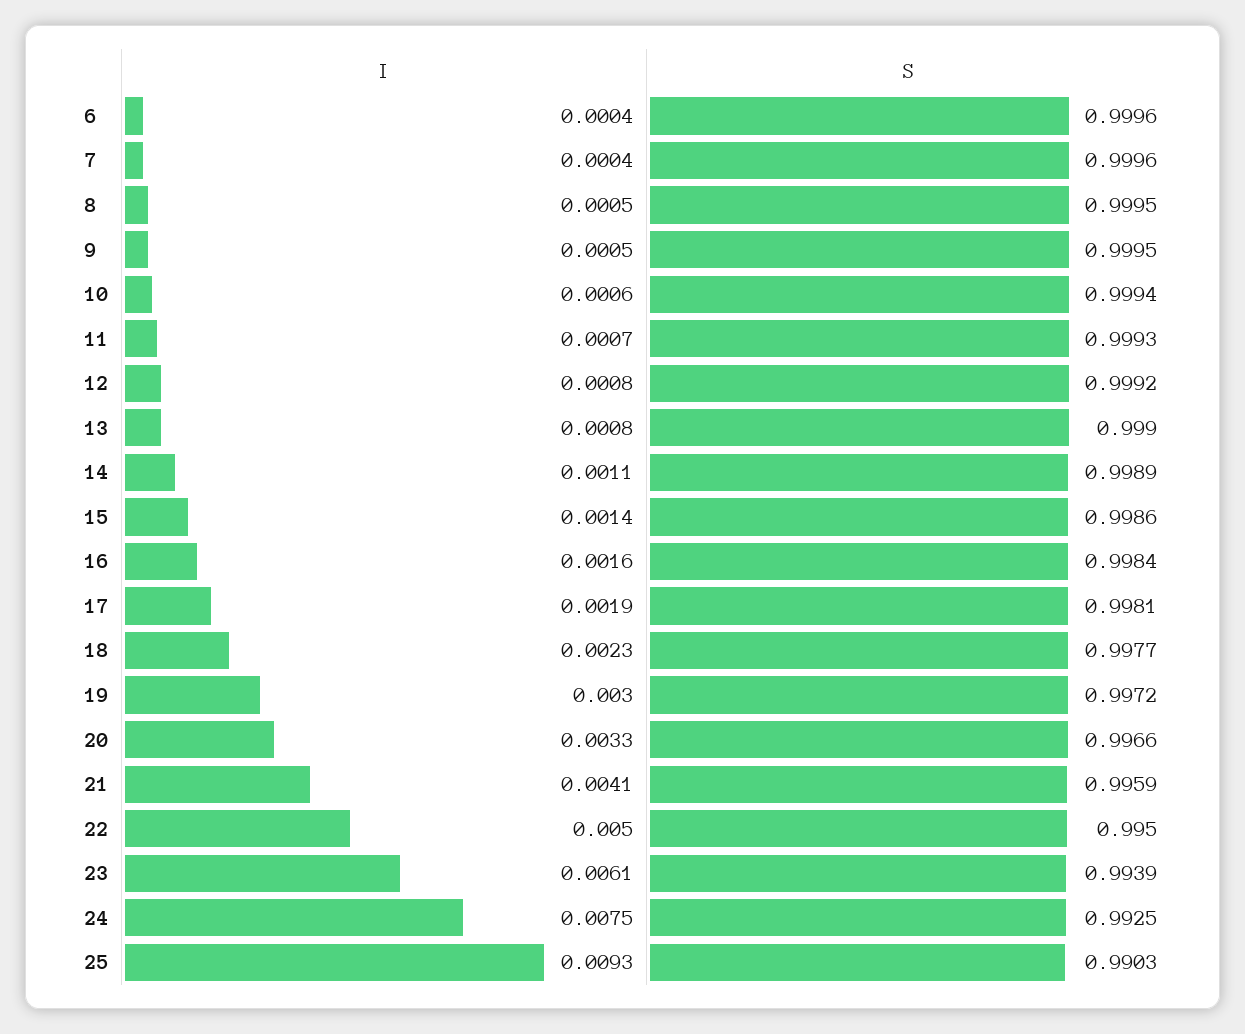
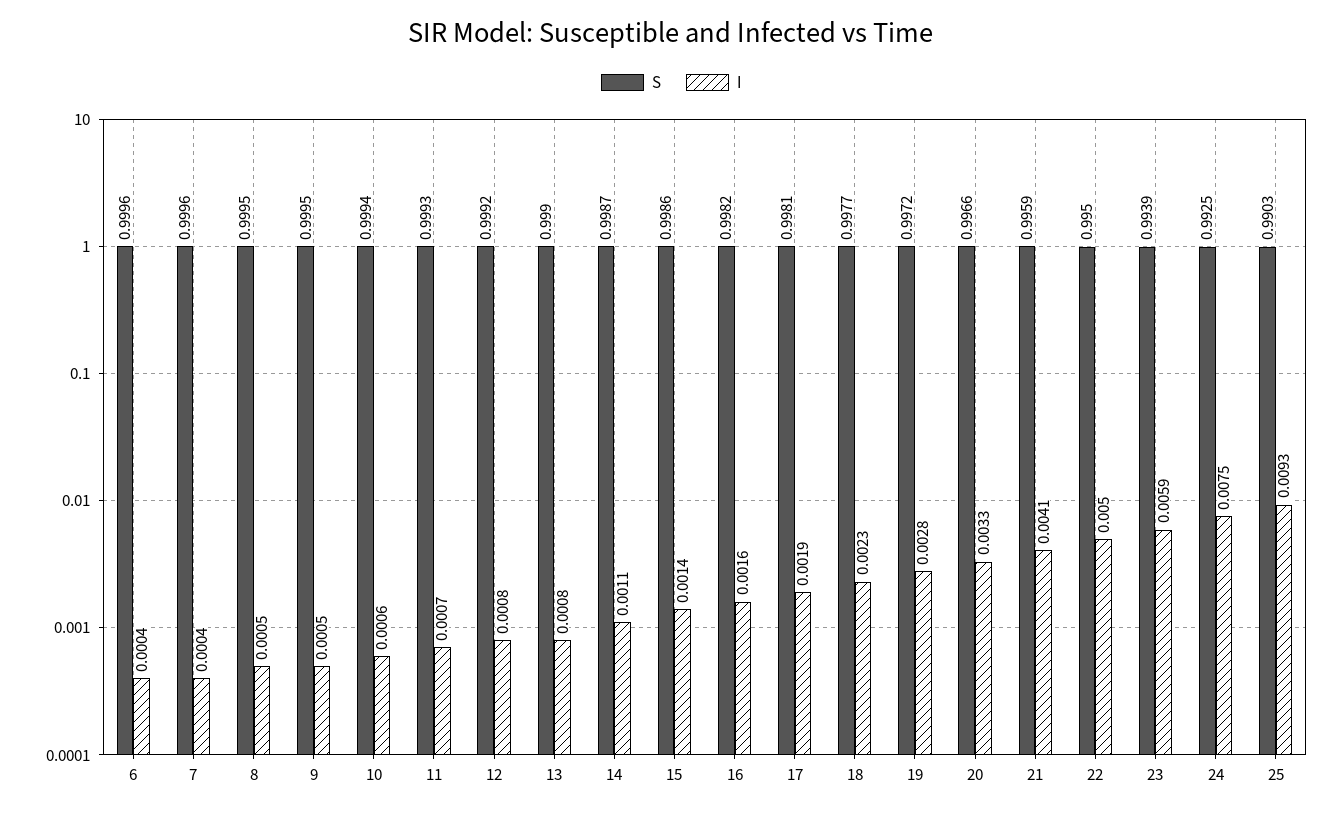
  {
    "I": {
      "6": 0.0004,
      "7": 0.0004,
      "8": 0.0005,
      "9": 0.0005,
      "10": 0.0006,
      "11": 0.0007,
      "12": 0.0008,
      "13": 0.0008,
      "14": 0.0011,
      "15": 0.0014,
      "16": 0.0016,
      "17": 0.0019,
      "18": 0.0023,
-     "19": 0.003,
+     "19": 0.0028,
      "20": 0.0033,
      "21": 0.0041,
      "22": 0.005,
-     "23": 0.0061,
+     "23": 0.0059,
      "24": 0.0075,
      "25": 0.0093
    },
    "S": {
      "6": 0.9996,
      "7": 0.9996,
      "8": 0.9995,
      "9": 0.9995,
      "10": 0.9994,
      "11": 0.9993,
      "12": 0.9992,
      "13": 0.999,
-     "14": 0.9989,
+     "14": 0.9987,
      "15": 0.9986,
-     "16": 0.9984,
+     "16": 0.9982,
      "17": 0.9981,
      "18": 0.9977,
      "19": 0.9972,
      "20": 0.9966,
      "21": 0.9959,
      "22": 0.995,
      "23": 0.9939,
      "24": 0.9925,
      "25": 0.9903
    }
  }

